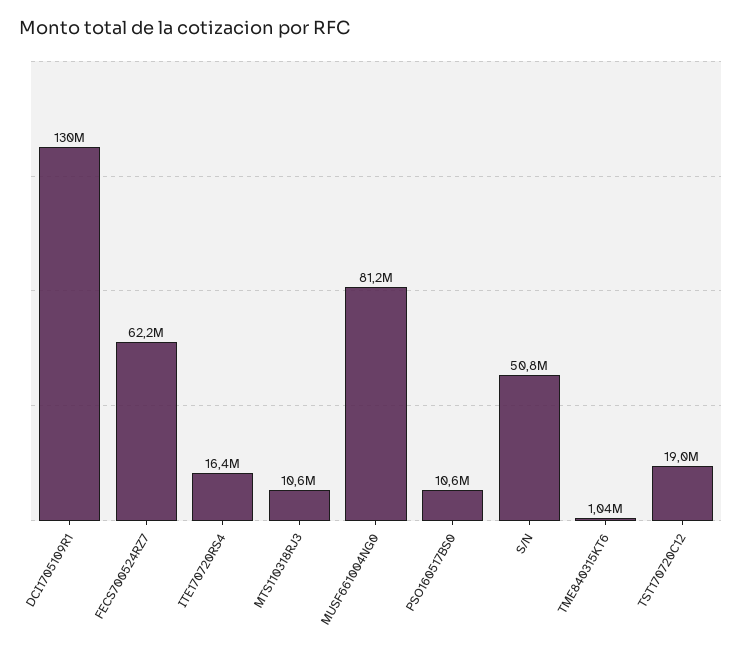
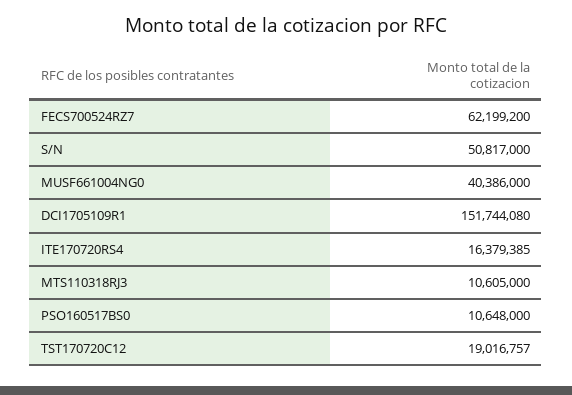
  {
-   "DCI1705109R1": 130000000,
+   "DCI1705109R1": 151744080,
    "FECS700524RZ7": 62199200,
    "ITE170720RS4": 16379385,
    "MTS110318RJ3": 10605000,
-   "MUSF661004NG0": 81200000,
+   "MUSF661004NG0": 40386000,
    "PSO160517BS0": 10648000,
    "S/N": 50817000,
-   "TME840315KT6": 1040000,
    "TST170720C12": 19016757
  }

